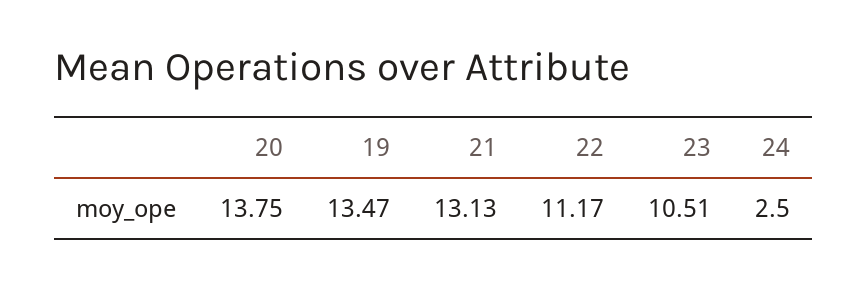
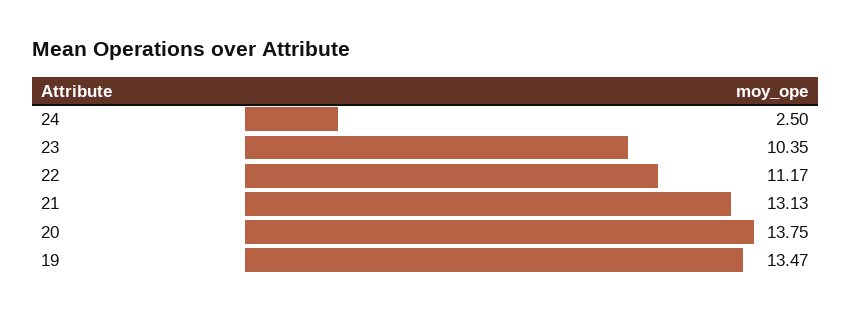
  {
    "20": 13.75,
    "19": 13.47,
    "21": 13.13,
    "22": 11.17,
-   "23": 10.51,
+   "23": 10.35,
    "24": 2.5
  }

